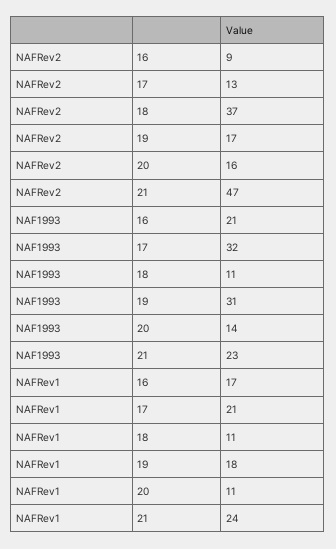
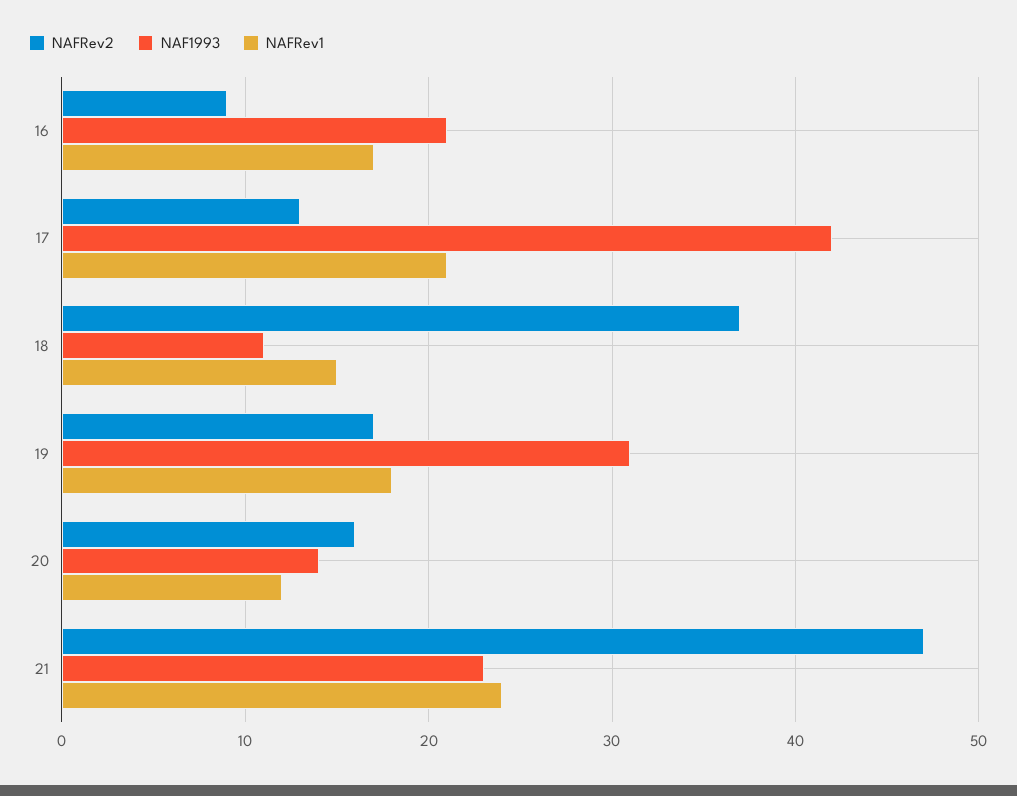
  {
    "NAFRev2": {
      "16": 9,
      "17": 13,
      "18": 37,
      "19": 17,
      "20": 16,
      "21": 47
    },
    "NAF1993": {
      "16": 21,
-     "17": 32,
+     "17": 42,
      "18": 11,
      "19": 31,
      "20": 14,
      "21": 23
    },
    "NAFRev1": {
      "16": 17,
      "17": 21,
-     "18": 11,
+     "18": 15,
      "19": 18,
-     "20": 11,
+     "20": 12,
      "21": 24
    }
  }

